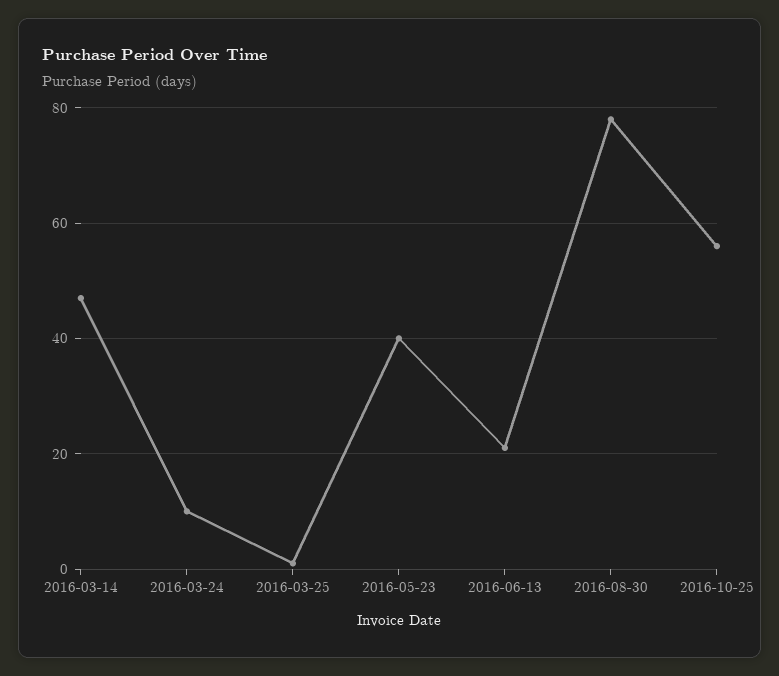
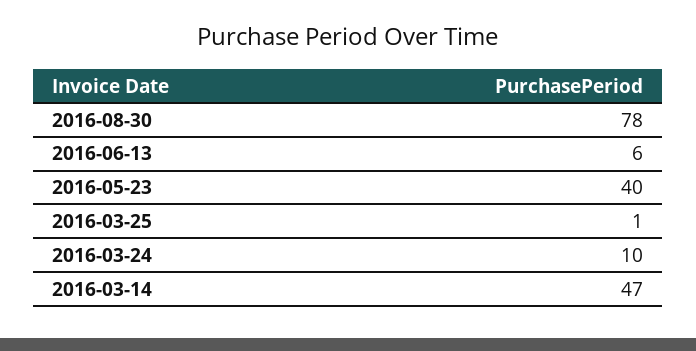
  {
    "2016-03-14": 47,
    "2016-03-24": 10,
    "2016-03-25": 1,
    "2016-05-23": 40,
-   "2016-06-13": 20,
+   "2016-06-13": 6,
-   "2016-08-30": 78,
+   "2016-08-30": 78
-   "2016-10-25": 55
  }

